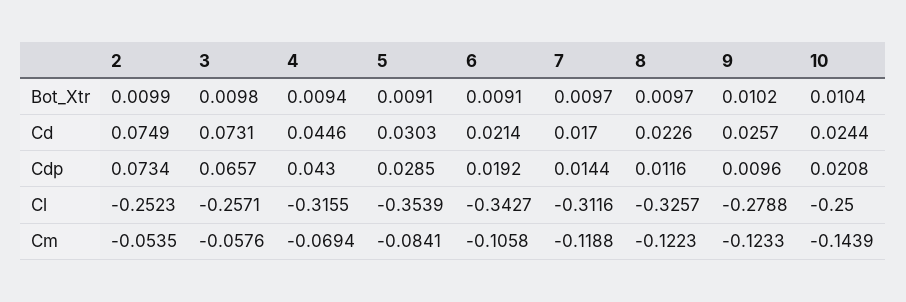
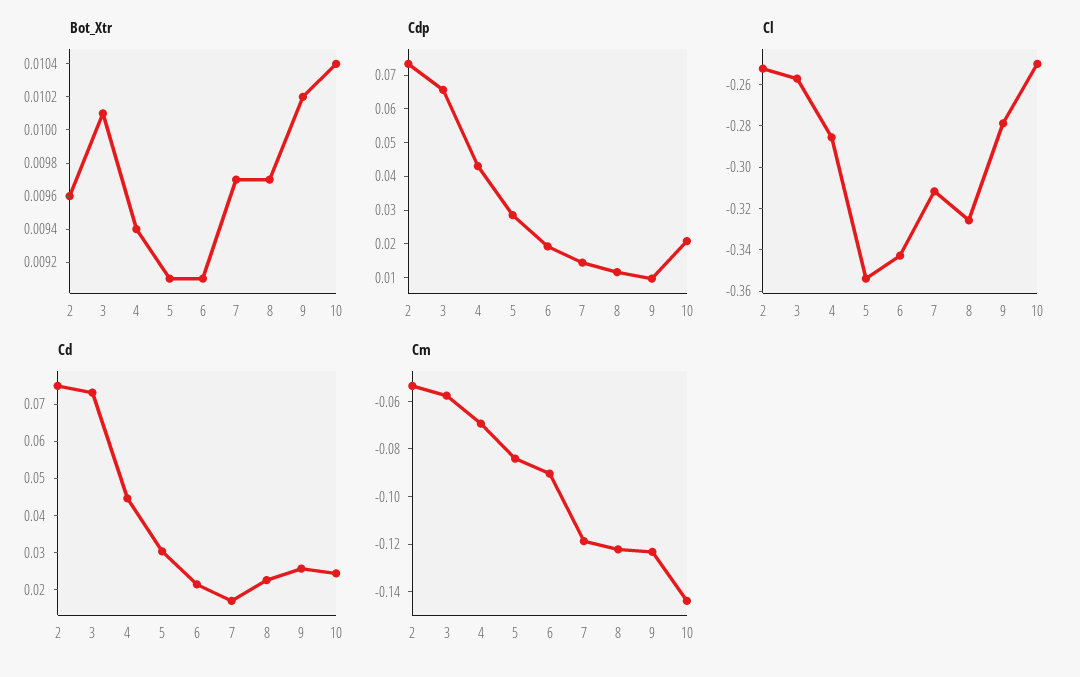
  {
    "Bot_Xtr": {
-     "2": 0.0099,
+     "2": 0.0096,
-     "3": 0.0098,
+     "3": 0.0101,
      "4": 0.0094,
      "5": 0.0091,
      "6": 0.0091,
      "7": 0.0097,
      "8": 0.0097,
      "9": 0.0102,
      "10": 0.0104
    },
    "Cd": {
      "2": 0.0749,
      "3": 0.0731,
      "4": 0.0446,
      "5": 0.0303,
      "6": 0.0214,
      "7": 0.017,
      "8": 0.0226,
      "9": 0.0257,
      "10": 0.0244
    },
    "Cdp": {
      "2": 0.0734,
      "3": 0.0657,
      "4": 0.043,
      "5": 0.0285,
      "6": 0.0192,
      "7": 0.0144,
      "8": 0.0116,
      "9": 0.0096,
      "10": 0.0208
    },
    "Cl": {
      "2": -0.2523,
      "3": -0.2571,
-     "4": -0.3155,
+     "4": -0.285,
      "5": -0.3539,
      "6": -0.3427,
      "7": -0.3116,
      "8": -0.3257,
      "9": -0.2788,
      "10": -0.25
    },
    "Cm": {
      "2": -0.0535,
      "3": -0.0576,
      "4": -0.0694,
      "5": -0.0841,
-     "6": -0.1058,
+     "6": -0.09,
      "7": -0.1188,
      "8": -0.1223,
      "9": -0.1233,
      "10": -0.1439
    }
  }

